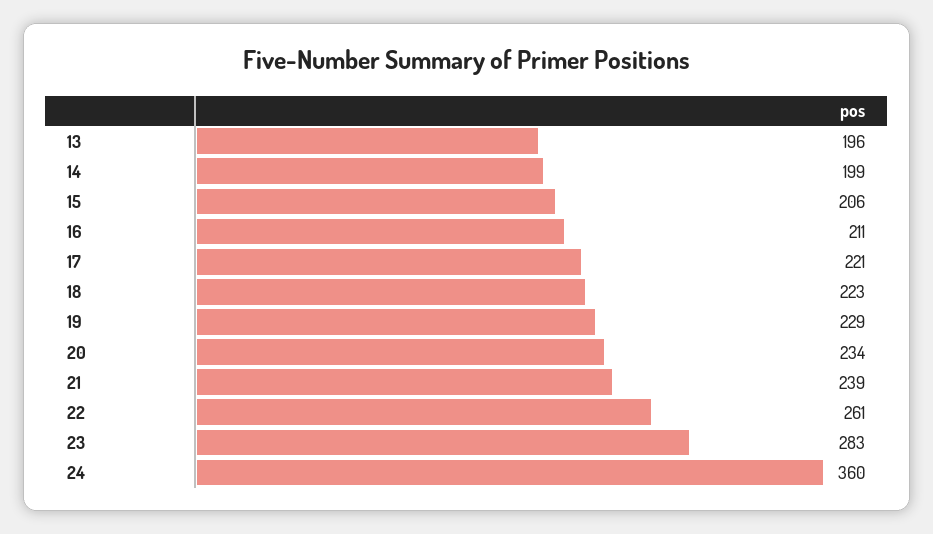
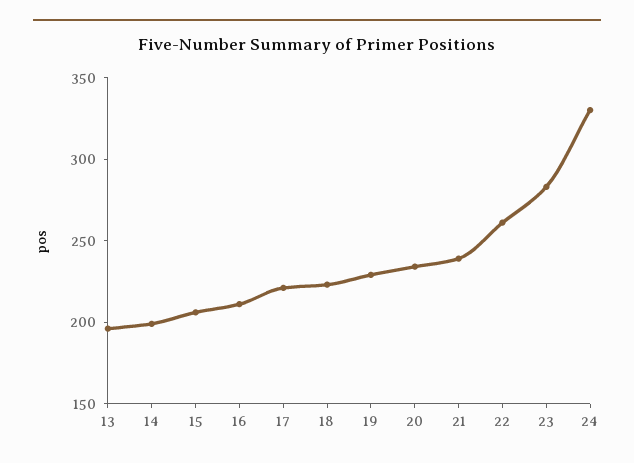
  {
    "13": 196,
    "14": 199,
    "15": 206,
    "16": 211,
    "17": 221,
    "18": 223,
    "19": 229,
    "20": 234,
    "21": 239,
    "22": 261,
    "23": 283,
-   "24": 360
+   "24": 330
  }

